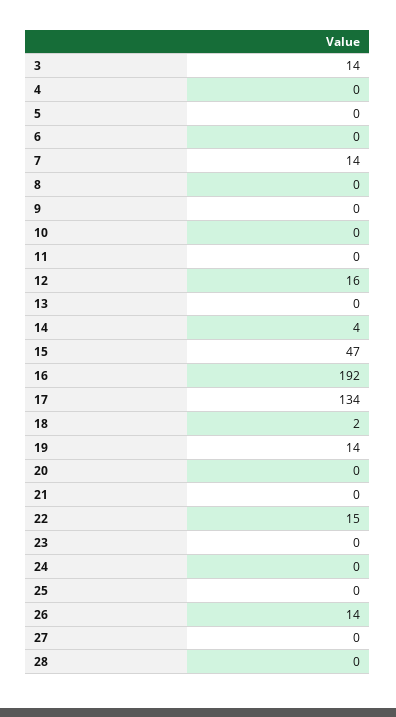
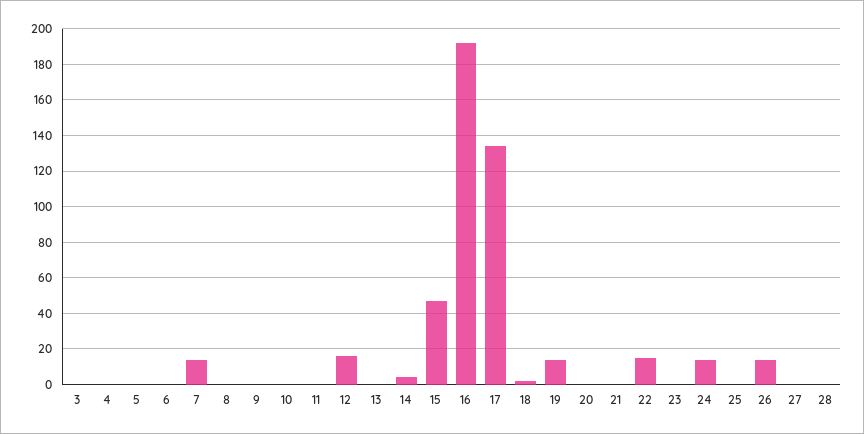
  {
-   "3": 14,
+   "3": 0,
    "4": 0,
    "5": 0,
    "6": 0,
    "7": 14,
    "8": 0,
    "9": 0,
    "10": 0,
    "11": 0,
    "12": 16,
    "13": 0,
    "14": 4,
    "15": 47,
    "16": 192,
    "17": 134,
    "18": 2,
    "19": 14,
    "20": 0,
    "21": 0,
    "22": 15,
    "23": 0,
-   "24": 0,
+   "24": 15,
    "25": 0,
    "26": 14,
    "27": 0,
    "28": 0
  }

